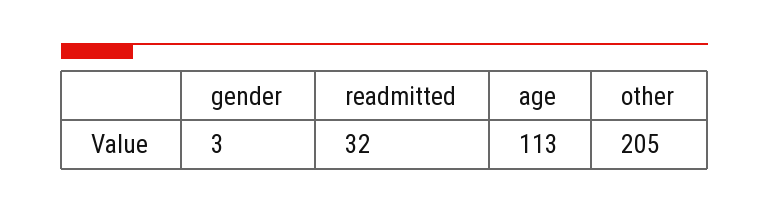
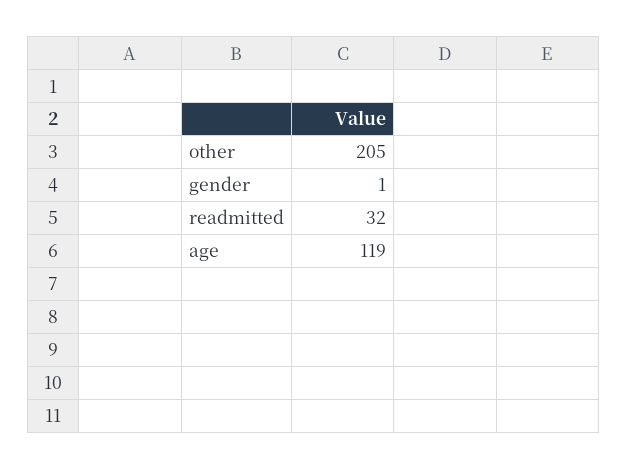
  {
-   "gender": 3,
+   "gender": 1,
    "readmitted": 32,
-   "age": 113,
+   "age": 119,
    "other": 205
  }

